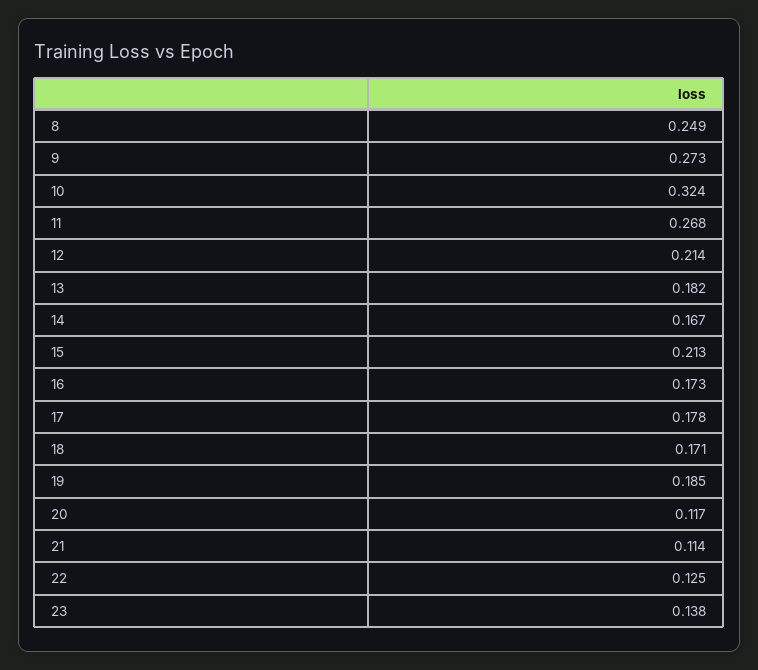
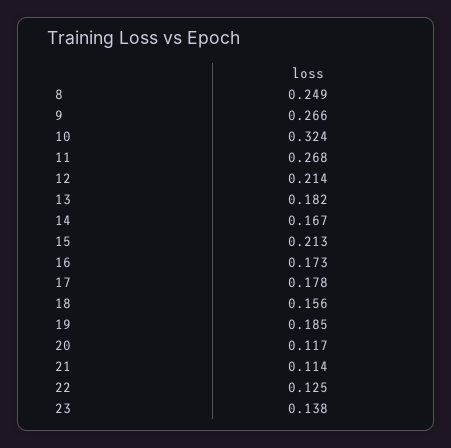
  {
    "8": 0.249,
-   "9": 0.273,
+   "9": 0.266,
    "10": 0.324,
    "11": 0.268,
    "12": 0.214,
    "13": 0.182,
    "14": 0.167,
    "15": 0.213,
    "16": 0.173,
    "17": 0.178,
-   "18": 0.171,
+   "18": 0.156,
    "19": 0.185,
    "20": 0.117,
    "21": 0.114,
    "22": 0.125,
    "23": 0.138
  }

